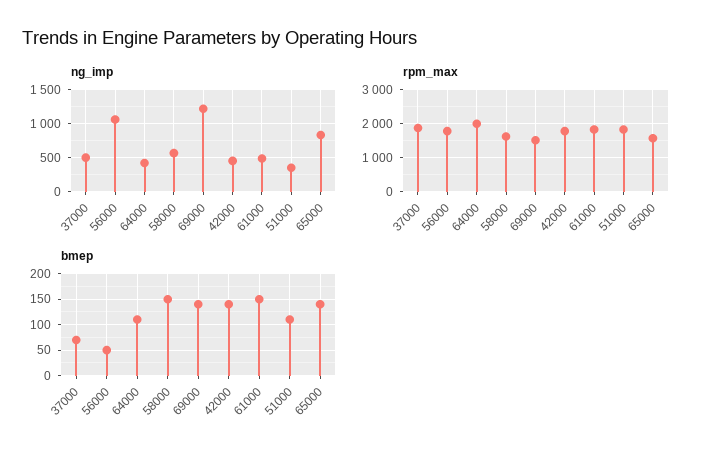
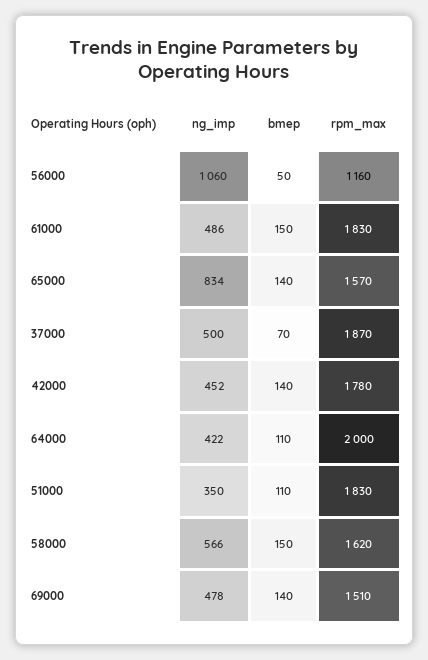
  {
    "ng_imp": {
      "37000": 500,
      "56000": 1060,
      "64000": 422,
      "58000": 566,
-     "69000": 1200,
+     "69000": 478,
      "42000": 452,
      "61000": 486,
      "51000": 350,
      "65000": 834
    },
    "rpm_max": {
      "37000": 1870,
-     "56000": 1800,
+     "56000": 1160,
      "64000": 2000,
      "58000": 1620,
      "69000": 1510,
      "42000": 1780,
      "61000": 1830,
      "51000": 1830,
      "65000": 1570
    },
    "bmep": {
      "37000": 70,
      "56000": 50,
      "64000": 110,
      "58000": 150,
      "69000": 140,
      "42000": 140,
      "61000": 150,
      "51000": 110,
      "65000": 140
    }
  }

